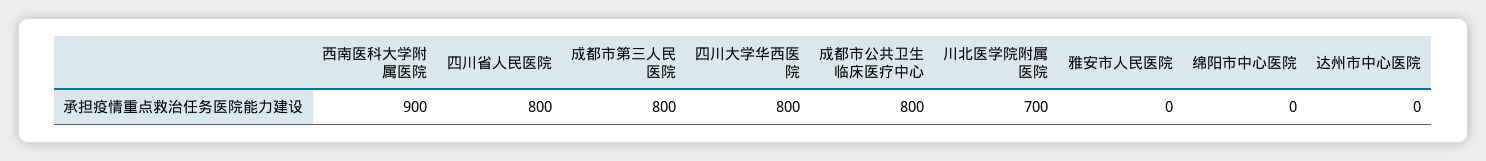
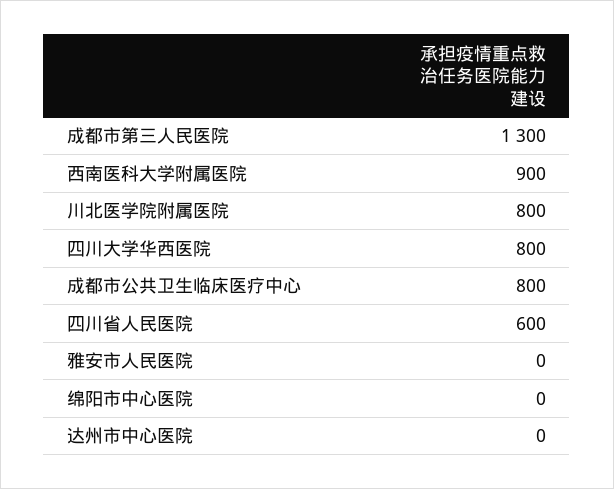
  {
    "西南医科大学附属医院": 900,
-   "四川省人民医院": 800,
+   "四川省人民医院": 600,
-   "成都市第三人民医院": 800,
+   "成都市第三人民医院": 1300,
    "四川大学华西医院": 800,
    "成都市公共卫生临床医疗中心": 800,
-   "川北医学院附属医院": 700,
+   "川北医学院附属医院": 800,
    "雅安市人民医院": 0,
    "绵阳市中心医院": 0,
    "达州市中心医院": 0
  }

